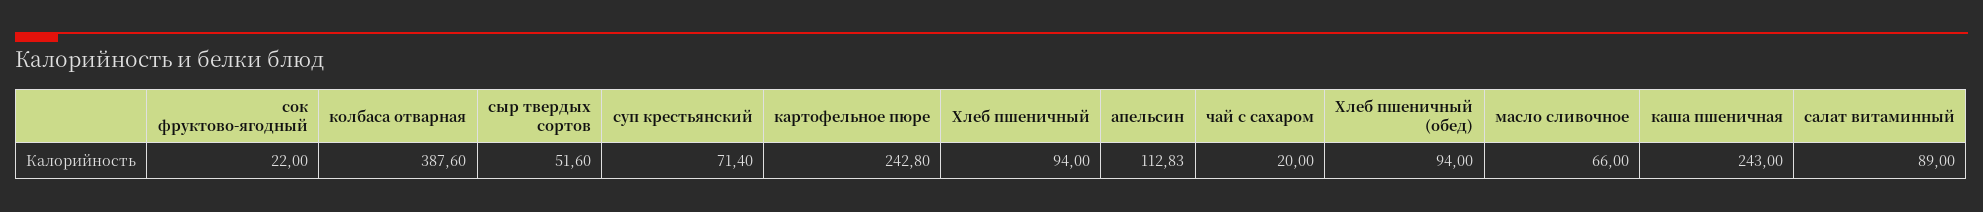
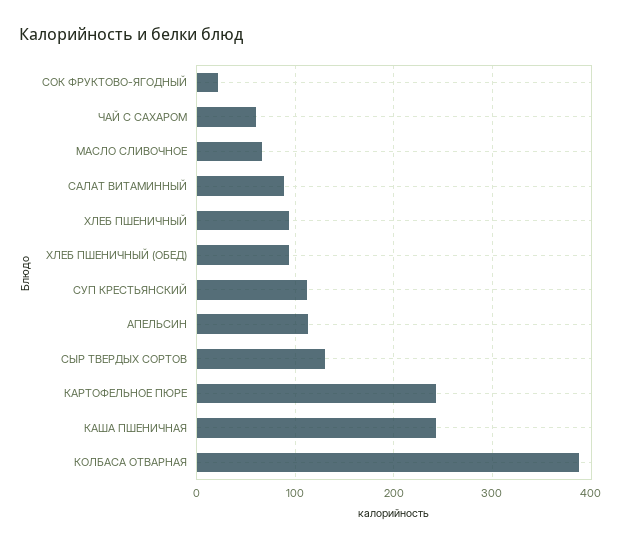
  {
    "сок фруктово-ягодный": 22,
    "колбаса отварная": 387.6,
-   "сыр твердых сортов": 51.6,
+   "сыр твердых сортов": 130,
-   "суп крестьянский": 71.4,
+   "суп крестьянский": 110,
    "картофельное пюре": 242.8,
    "Хлеб пшеничный": 94,
    "апельсин": 112.83,
-   "чай с сахаром": 20,
+   "чай с сахаром": 60,
    "Хлеб пшеничный (обед)": 94,
    "масло сливочное": 66,
    "каша пшеничная": 243,
    "салат витаминный": 89
  }

